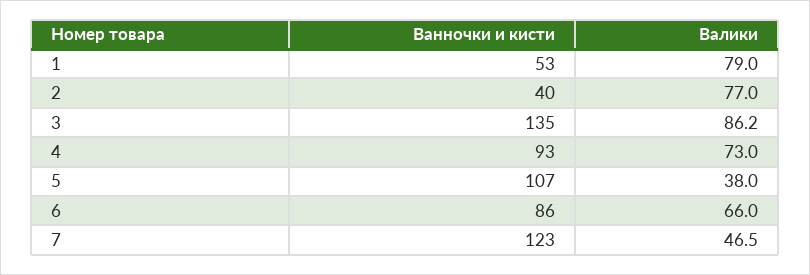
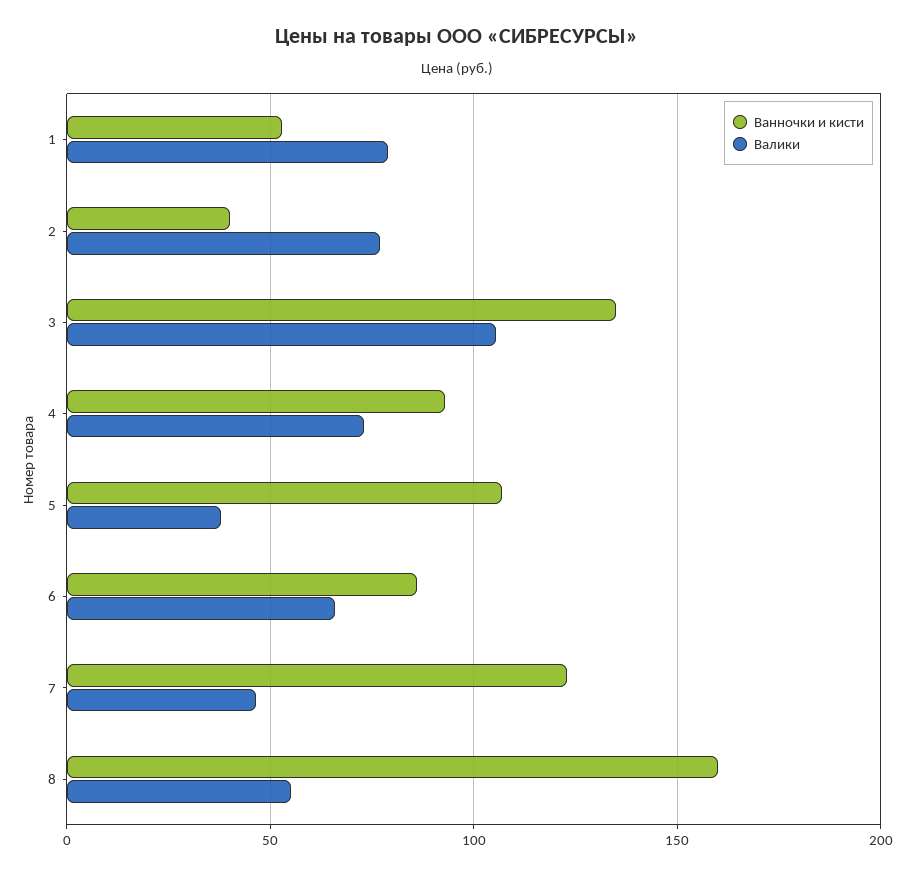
  {
    "Ванночки и кисти": {
      "1": 53,
      "2": 40,
      "3": 135,
      "4": 93,
      "5": 107,
      "6": 86,
-     "7": 123
+     "7": 123,
+     "8": 160
    },
    "Валики": {
      "1": 79,
      "2": 77,
-     "3": 86.2,
+     "3": 105,
      "4": 73,
      "5": 38,
      "6": 66,
-     "7": 46.5
+     "7": 46.5,
+     "8": 55
    }
  }

